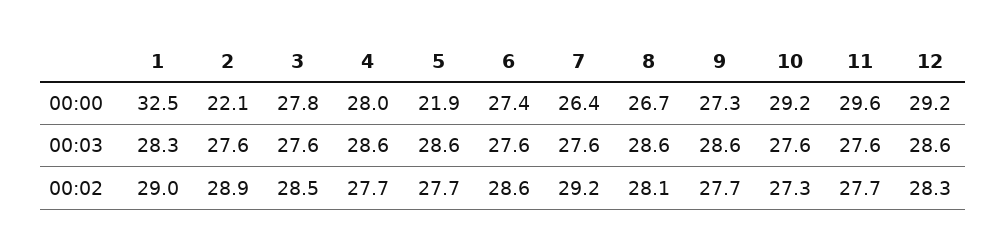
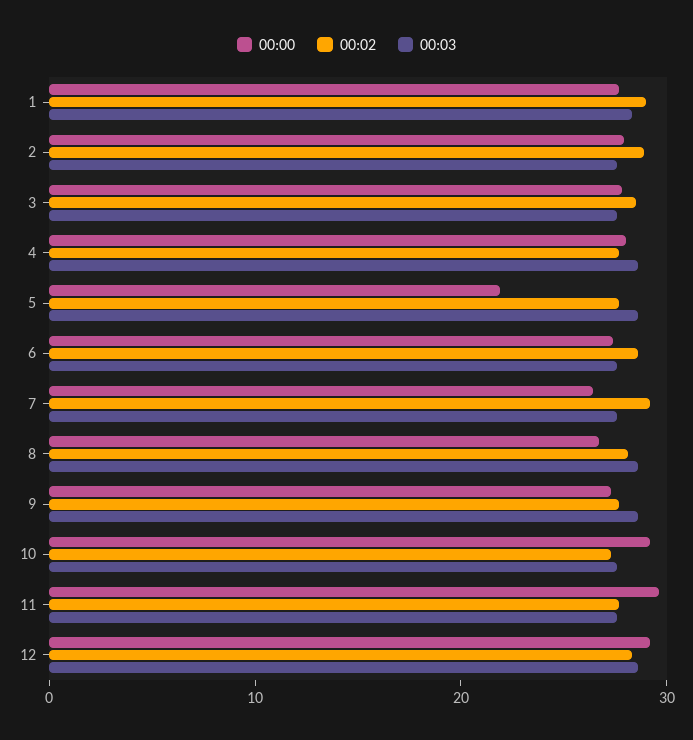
  {
    "00:00": {
-     "1": 32.5,
+     "1": 28,
-     "2": 22.1,
+     "2": 28,
      "3": 27.8,
      "4": 28,
      "5": 21.9,
      "6": 27.4,
      "7": 26.4,
      "8": 26.7,
      "9": 27.3,
      "10": 29.2,
      "11": 29.6,
      "12": 29.2
    },
    "00:03": {
      "1": 28.3,
      "2": 27.6,
      "3": 27.6,
      "4": 28.6,
      "5": 28.6,
      "6": 27.6,
      "7": 27.6,
      "8": 28.6,
      "9": 28.6,
      "10": 27.6,
      "11": 27.6,
      "12": 28.6
    },
    "00:02": {
      "1": 29,
      "2": 28.9,
      "3": 28.5,
      "4": 27.7,
      "5": 27.7,
      "6": 28.6,
      "7": 29.2,
      "8": 28.1,
      "9": 27.7,
      "10": 27.3,
      "11": 27.7,
      "12": 28.3
    }
  }

